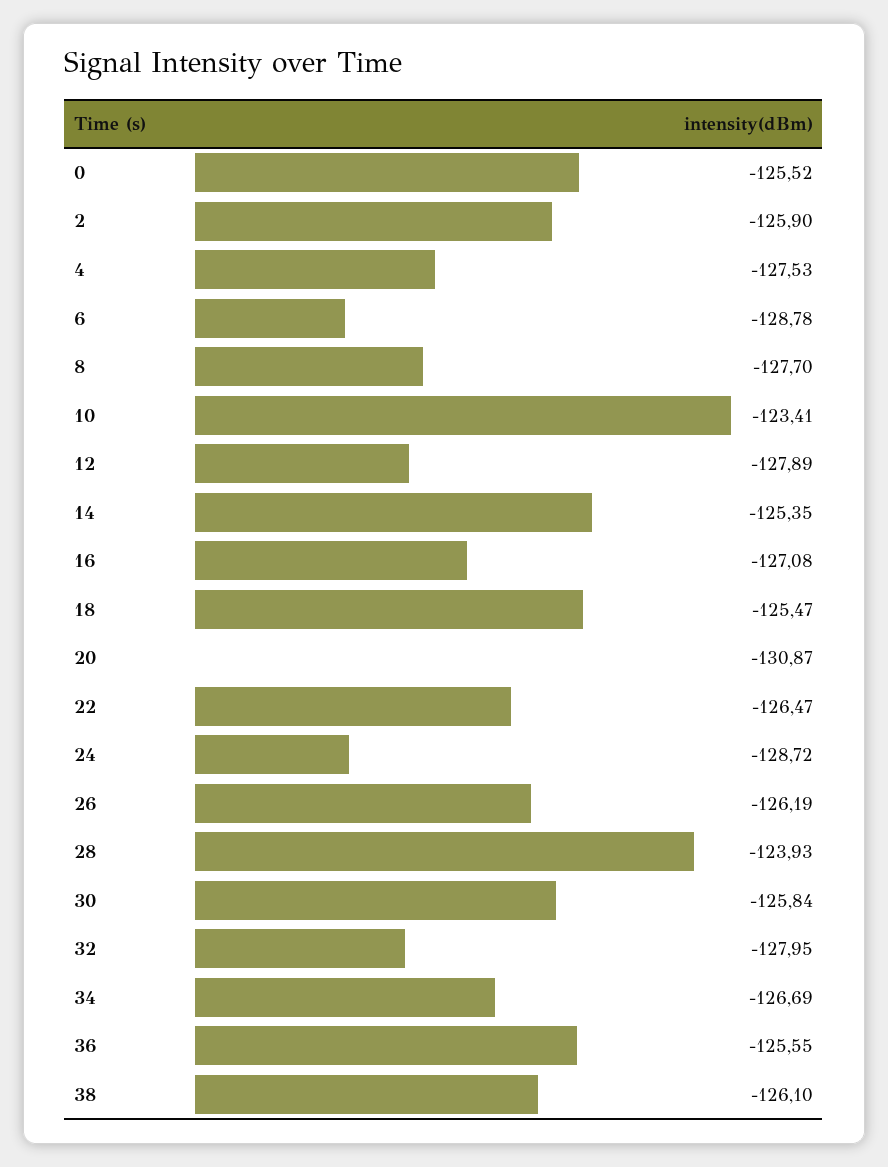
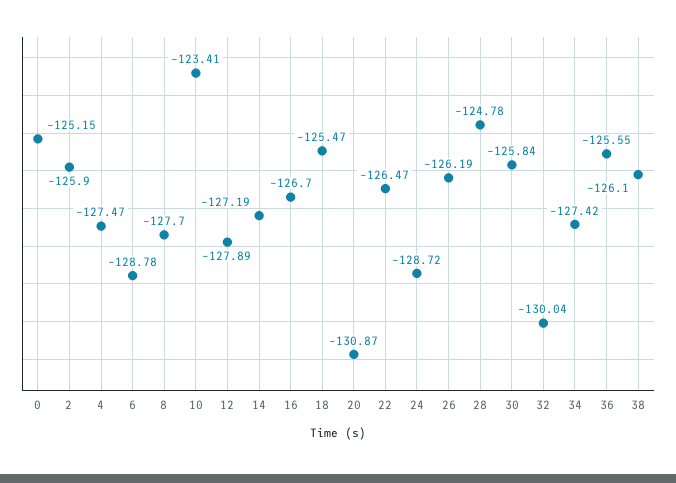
  {
-   "0": -125.52,
+   "0": -125.15,
    "2": -125.9,
-   "4": -127.53,
+   "4": -127.47,
    "6": -128.78,
    "8": -127.7,
    "10": -123.41,
    "12": -127.89,
-   "14": -125.35,
+   "14": -127.19,
-   "16": -127.08,
+   "16": -126.7,
    "18": -125.47,
    "20": -130.87,
    "22": -126.47,
    "24": -128.72,
    "26": -126.19,
-   "28": -123.93,
+   "28": -124.78,
    "30": -125.84,
-   "32": -127.95,
+   "32": -130.04,
-   "34": -126.69,
+   "34": -127.42,
    "36": -125.55,
    "38": -126.1
  }

